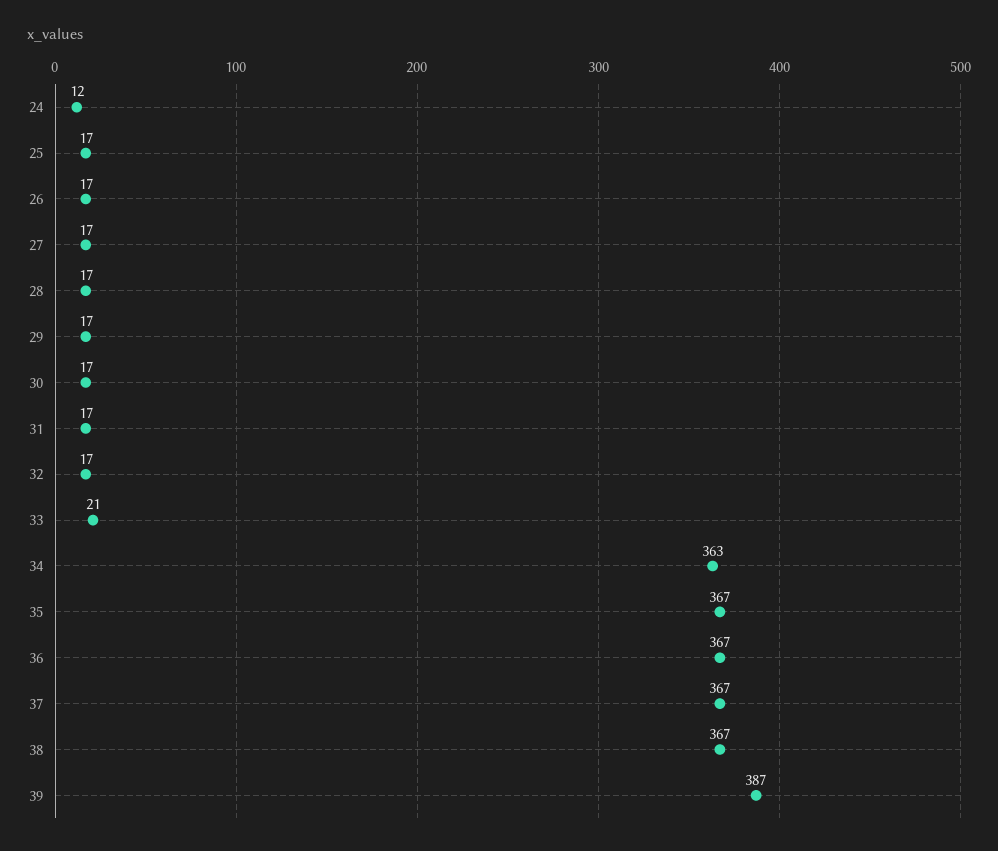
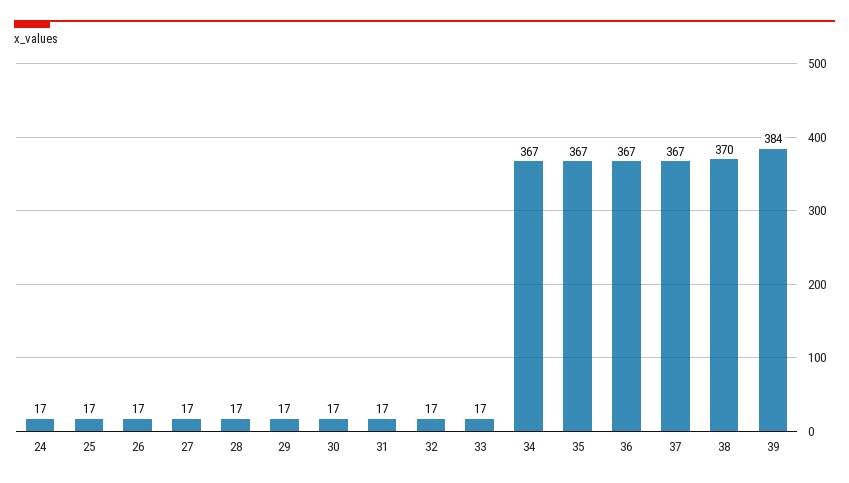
  {
-   "24": 12,
+   "24": 17,
    "25": 17,
    "26": 17,
    "27": 17,
    "28": 17,
    "29": 17,
    "30": 17,
    "31": 17,
    "32": 17,
-   "33": 21,
+   "33": 17,
-   "34": 363,
+   "34": 367,
    "35": 367,
    "36": 367,
    "37": 367,
-   "38": 367,
+   "38": 370,
-   "39": 387
+   "39": 384
  }

